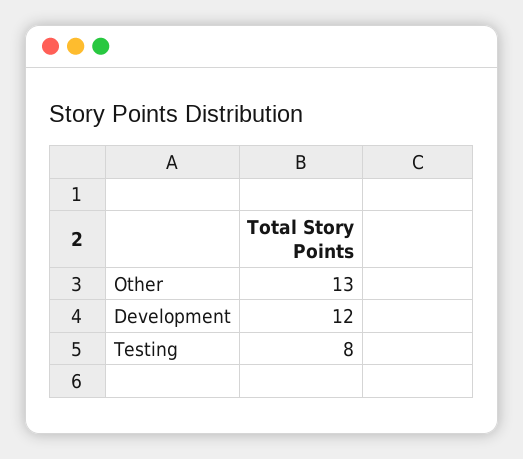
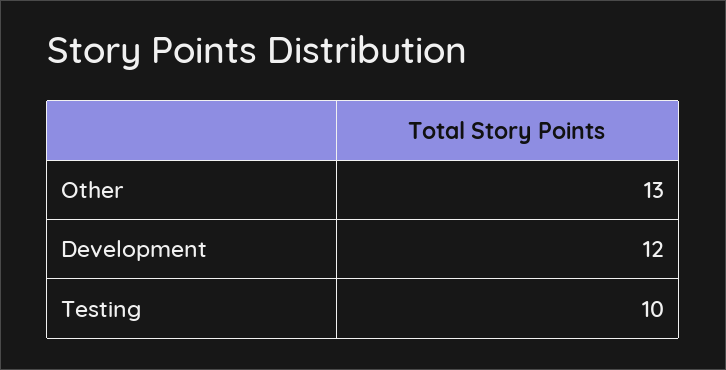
  {
    "Other": 13,
    "Development": 12,
-   "Testing": 8
+   "Testing": 10
  }

